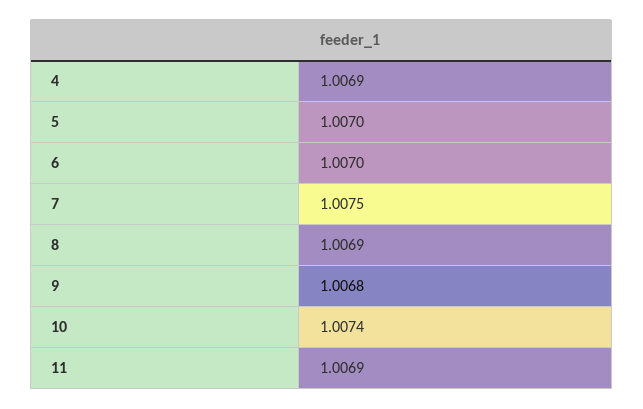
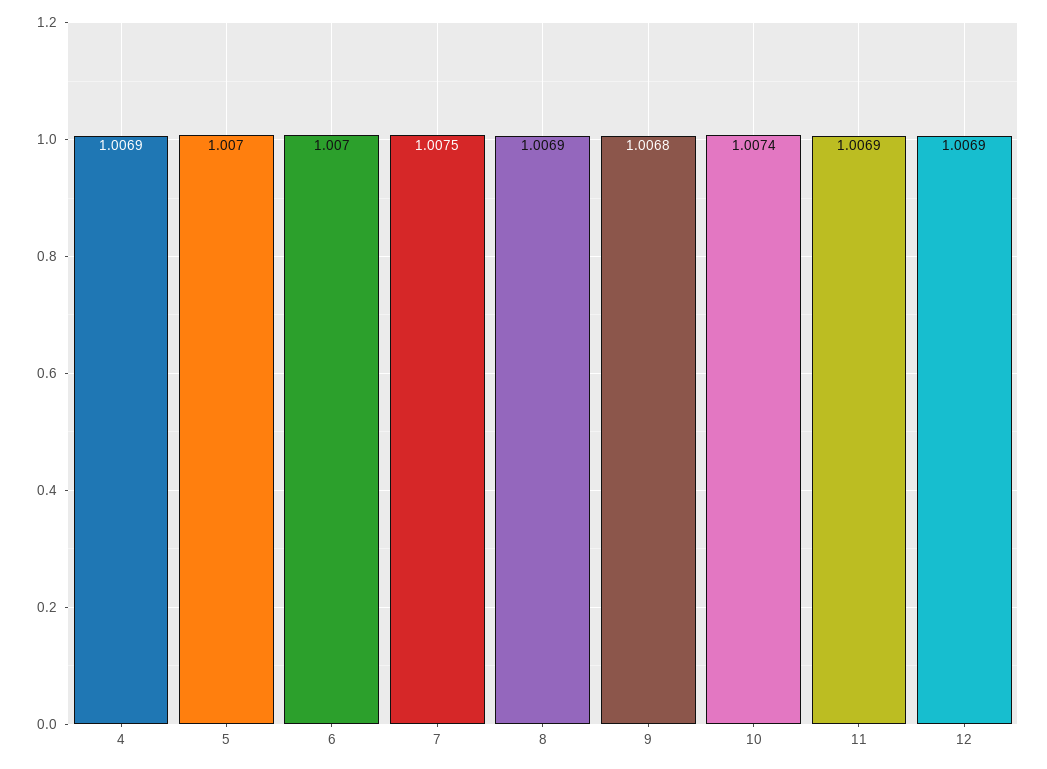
  {
    "4": 1.0069,
    "5": 1.007,
    "6": 1.007,
    "7": 1.0075,
    "8": 1.0069,
    "9": 1.0068,
    "10": 1.0074,
-   "11": 1.0069
+   "11": 1.0069,
+   "12": 1.0069
  }

